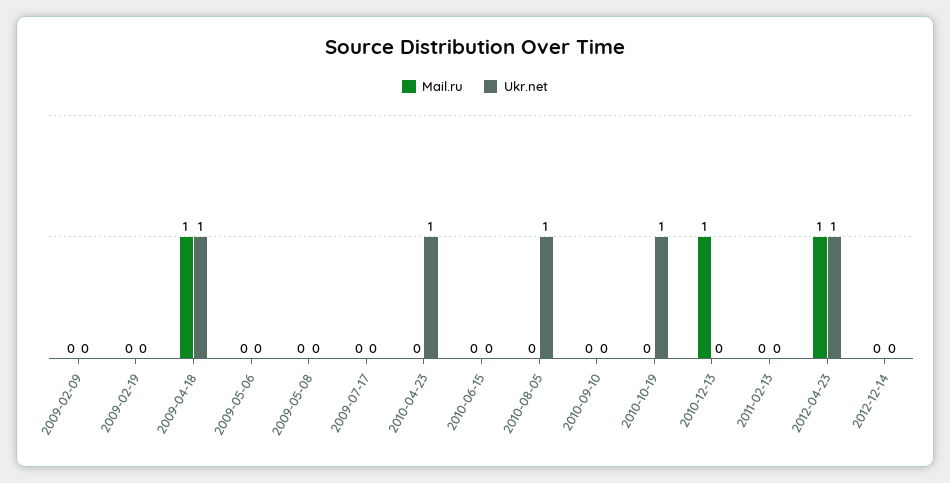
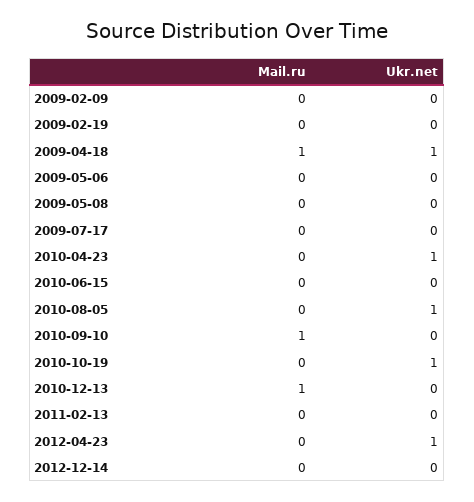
  {
    "Mail.ru": {
      "2009-02-09": 0,
      "2009-02-19": 0,
      "2009-04-18": 1,
      "2009-05-06": 0,
      "2009-05-08": 0,
      "2009-07-17": 0,
      "2010-04-23": 0,
      "2010-06-15": 0,
      "2010-08-05": 0,
-     "2010-09-10": 0,
+     "2010-09-10": 1,
      "2010-10-19": 0,
      "2010-12-13": 1,
      "2011-02-13": 0,
-     "2012-04-23": 1,
+     "2012-04-23": 0,
      "2012-12-14": 0
    },
    "Ukr.net": {
      "2009-02-09": 0,
      "2009-02-19": 0,
      "2009-04-18": 1,
      "2009-05-06": 0,
      "2009-05-08": 0,
      "2009-07-17": 0,
      "2010-04-23": 1,
      "2010-06-15": 0,
      "2010-08-05": 1,
      "2010-09-10": 0,
      "2010-10-19": 1,
      "2010-12-13": 0,
      "2011-02-13": 0,
      "2012-04-23": 1,
      "2012-12-14": 0
    }
  }

